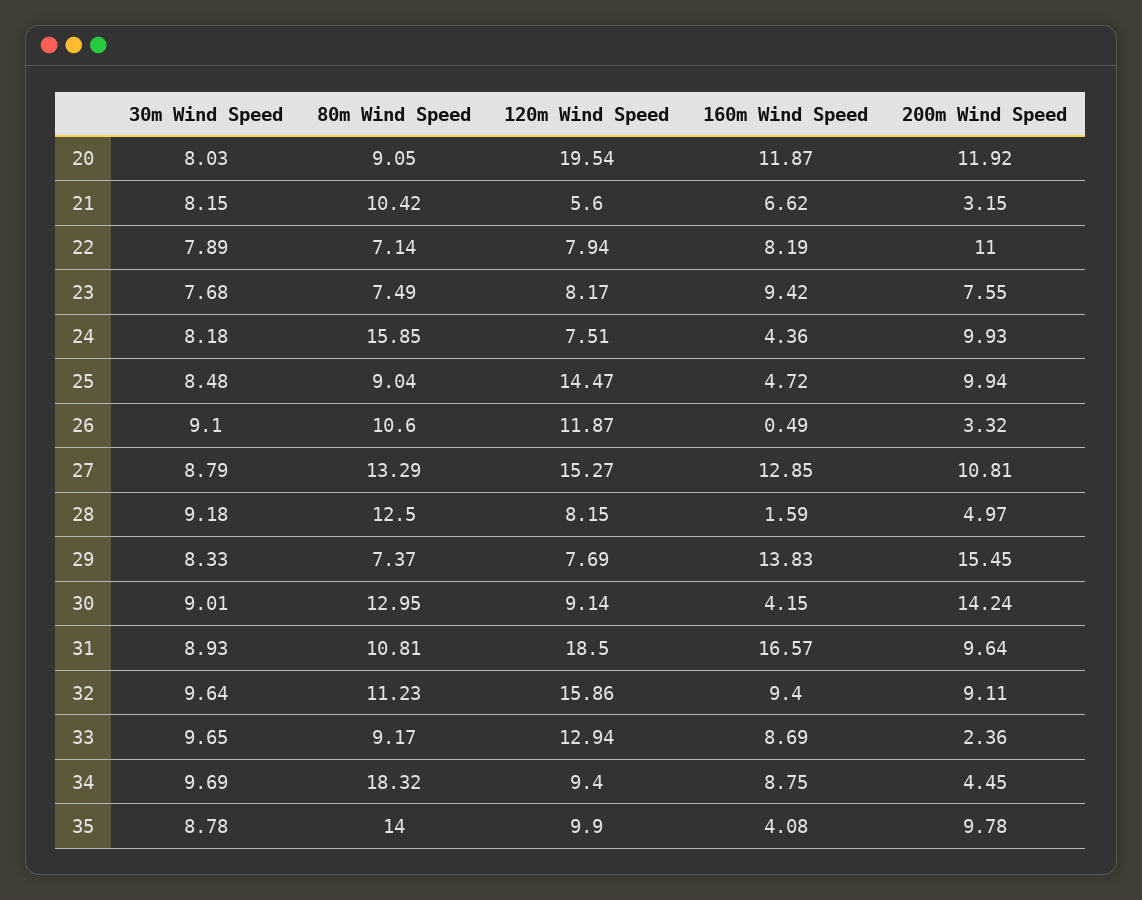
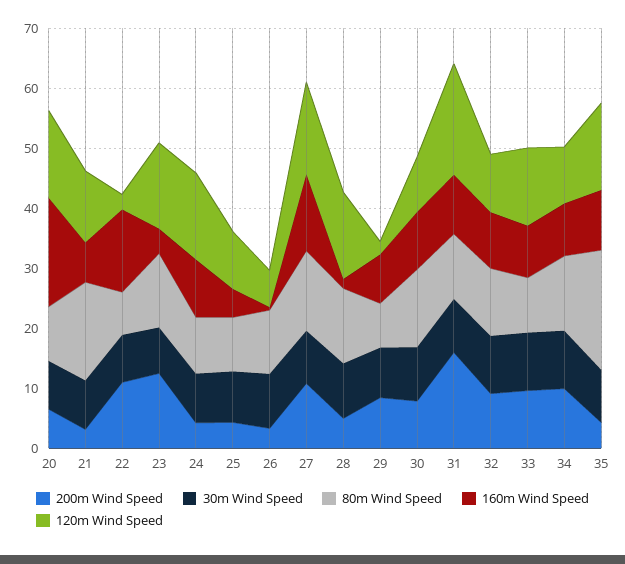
  {
    "30m Wind Speed": {
      "20": 8.03,
      "21": 8.15,
      "22": 7.89,
      "23": 7.68,
      "24": 8.18,
      "25": 8.48,
      "26": 9.1,
      "27": 8.79,
      "28": 9.18,
      "29": 8.33,
      "30": 9.01,
      "31": 8.93,
      "32": 9.64,
      "33": 9.65,
      "34": 9.69,
      "35": 8.78
    },
    "80m Wind Speed": {
      "20": 9.05,
-     "21": 10.42,
+     "21": 16,
      "22": 7.14,
-     "23": 7.49,
+     "23": 12,
-     "24": 15.85,
+     "24": 10,
      "25": 9.04,
      "26": 10.6,
      "27": 13.29,
      "28": 12.5,
      "29": 7.37,
      "30": 12.95,
      "31": 10.81,
      "32": 11.23,
      "33": 9.17,
-     "34": 18.32,
+     "34": 12,
-     "35": 14
+     "35": 20
    },
    "120m Wind Speed": {
-     "20": 19.54,
+     "20": 14,
-     "21": 5.6,
+     "21": 12,
-     "22": 7.94,
+     "22": 2,
-     "23": 8.17,
+     "23": 14,
-     "24": 7.51,
+     "24": 14,
-     "25": 14.47,
+     "25": 10,
-     "26": 11.87,
+     "26": 6,
      "27": 15.27,
-     "28": 8.15,
+     "28": 14,
-     "29": 7.69,
+     "29": 2,
      "30": 9.14,
      "31": 18.5,
-     "32": 15.86,
+     "32": 10,
      "33": 12.94,
      "34": 9.4,
-     "35": 9.9
+     "35": 14
    },
    "160m Wind Speed": {
-     "20": 11.87,
+     "20": 18,
      "21": 6.62,
-     "22": 8.19,
+     "22": 14,
-     "23": 9.42,
+     "23": 4,
-     "24": 4.36,
+     "24": 10,
      "25": 4.72,
      "26": 0.49,
      "27": 12.85,
      "28": 1.59,
-     "29": 13.83,
+     "29": 8,
-     "30": 4.15,
+     "30": 10,
-     "31": 16.57,
+     "31": 10,
      "32": 9.4,
      "33": 8.69,
      "34": 8.75,
-     "35": 4.08
+     "35": 10
    },
    "200m Wind Speed": {
-     "20": 11.92,
+     "20": 6,
      "21": 3.15,
      "22": 11,
-     "23": 7.55,
+     "23": 12,
-     "24": 9.93,
+     "24": 4,
-     "25": 9.94,
+     "25": 4,
      "26": 3.32,
      "27": 10.81,
      "28": 4.97,
-     "29": 15.45,
+     "29": 8,
-     "30": 14.24,
+     "30": 8,
-     "31": 9.64,
+     "31": 16,
      "32": 9.11,
-     "33": 2.36,
+     "33": 10,
-     "34": 4.45,
+     "34": 10,
-     "35": 9.78
+     "35": 4
    }
  }

